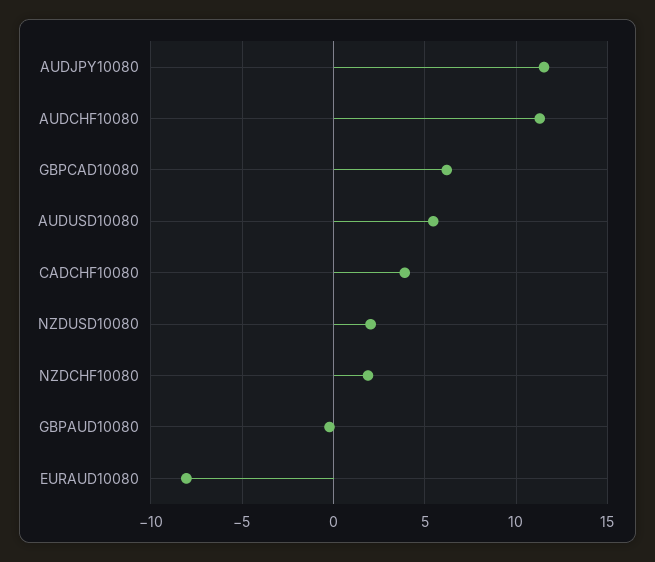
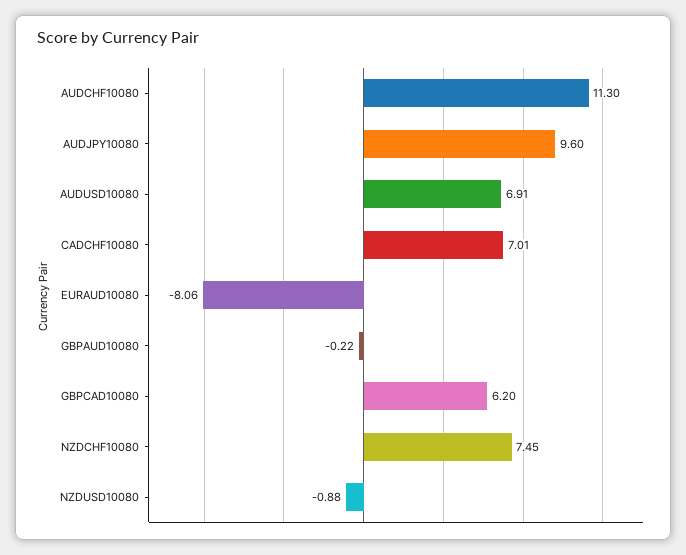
  {
-   "AUDJPY10080": 11.5,
+   "AUDJPY10080": 9.6,
    "AUDCHF10080": 11.3,
    "GBPCAD10080": 6.2,
-   "AUDUSD10080": 5.5,
+   "AUDUSD10080": 6.91,
-   "CADCHF10080": 4,
+   "CADCHF10080": 7.01,
-   "NZDUSD10080": 2,
+   "NZDUSD10080": -0.88,
-   "NZDCHF10080": 2,
+   "NZDCHF10080": 7.45,
    "GBPAUD10080": -0.22,
    "EURAUD10080": -8.06
  }

